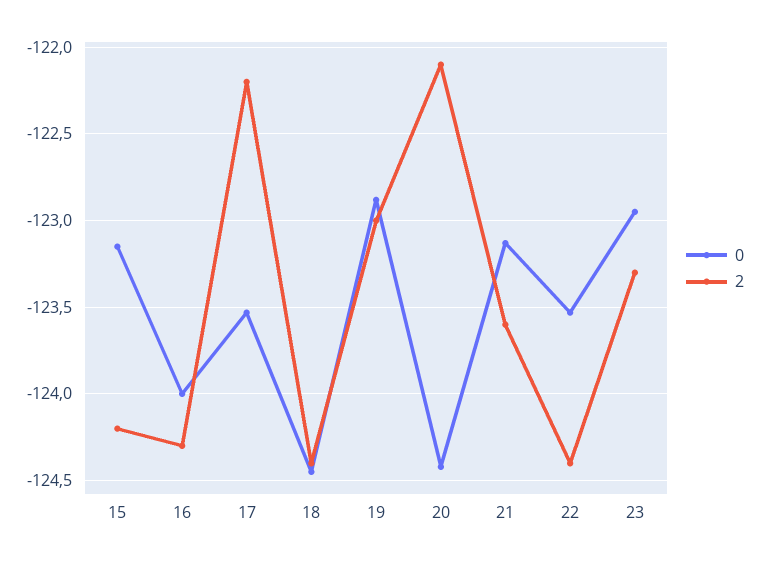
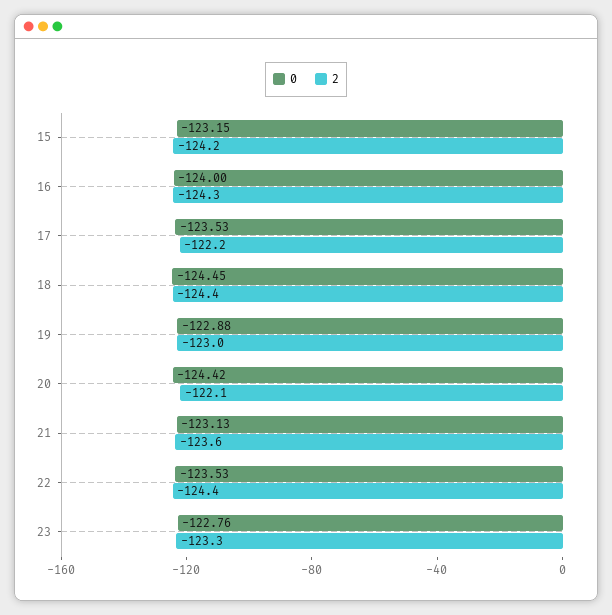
  {
    "0": {
      "15": -123.15,
      "16": -124,
      "17": -123.53,
      "18": -124.45,
      "19": -122.88,
      "20": -124.42,
      "21": -123.13,
      "22": -123.53,
-     "23": -122.95
+     "23": -122.76
    },
    "2": {
      "15": -124.2,
      "16": -124.3,
      "17": -122.2,
      "18": -124.4,
      "19": -123,
      "20": -122.1,
      "21": -123.6,
      "22": -124.4,
      "23": -123.3
    }
  }

